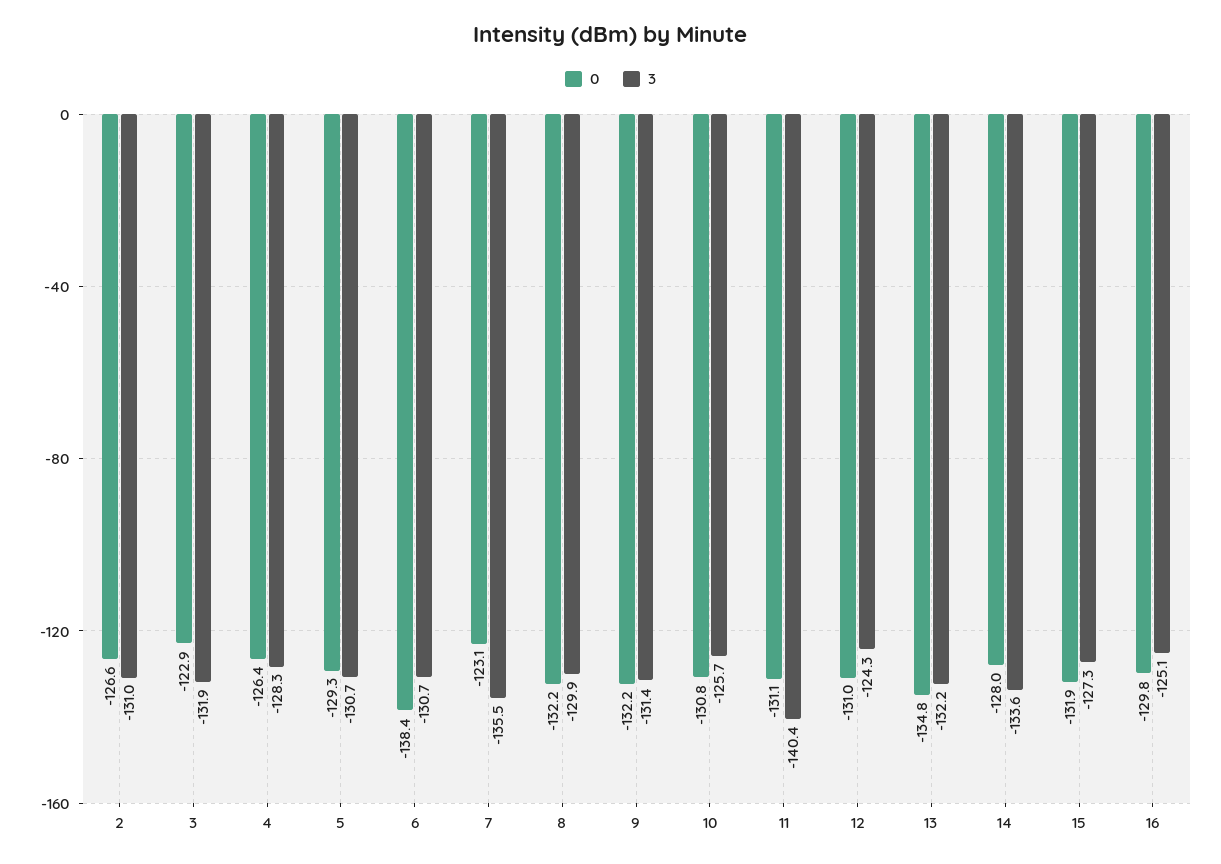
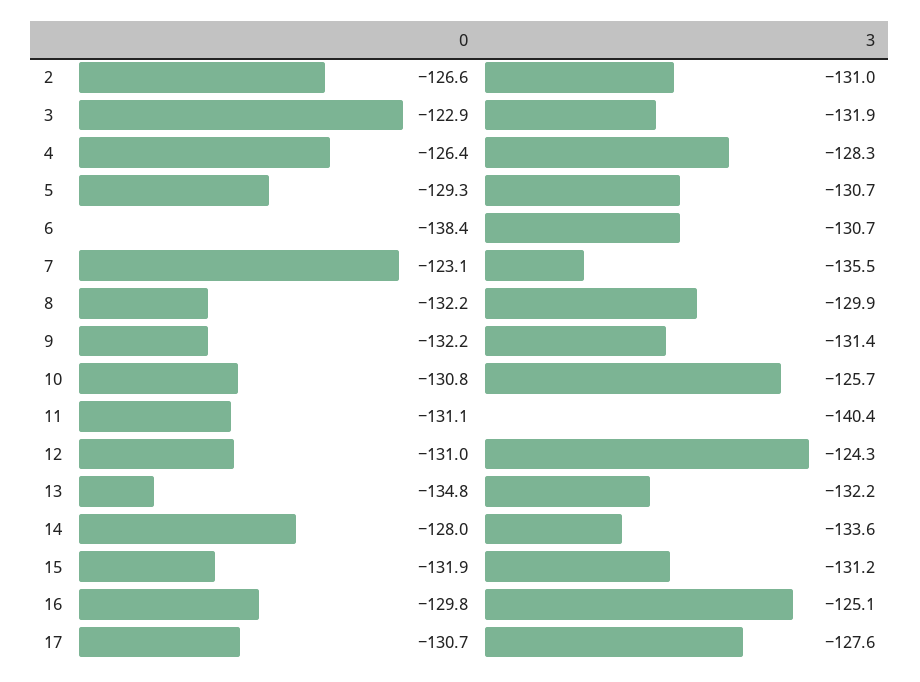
  {
    "0": {
      "2": -126.6,
      "3": -122.9,
      "4": -126.4,
      "5": -129.3,
      "6": -138.4,
      "7": -123.1,
      "8": -132.2,
      "9": -132.2,
      "10": -130.8,
      "11": -131.1,
      "12": -131,
      "13": -134.8,
      "14": -128,
      "15": -131.9,
-     "16": -129.8
+     "16": -129.8,
+     "17": -130.7
    },
    "3": {
      "2": -131,
      "3": -131.9,
      "4": -128.3,
      "5": -130.7,
      "6": -130.7,
      "7": -135.5,
      "8": -129.9,
      "9": -131.4,
      "10": -125.7,
      "11": -140.4,
      "12": -124.3,
      "13": -132.2,
      "14": -133.6,
-     "15": -127.3,
+     "15": -131.2,
-     "16": -125.1
+     "16": -125.1,
+     "17": -127.6
    }
  }

